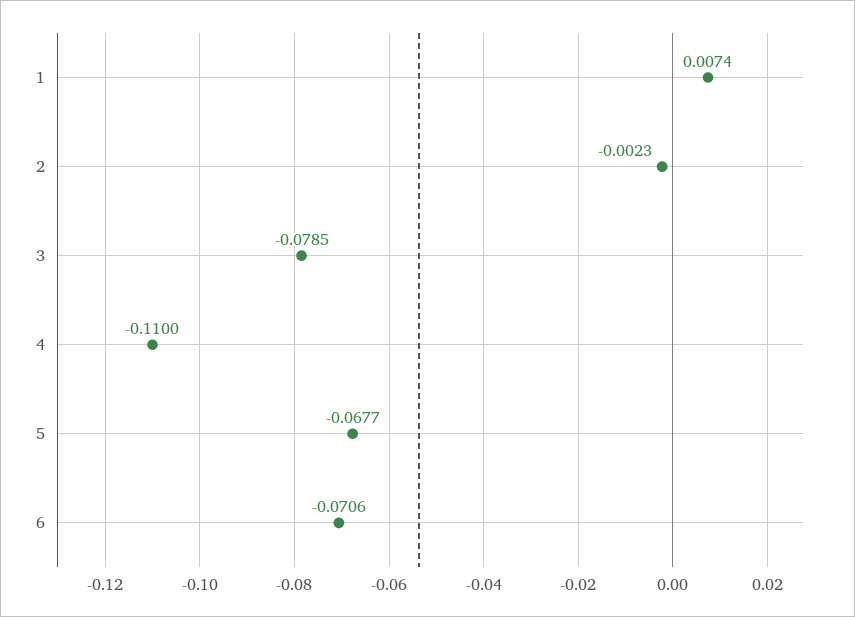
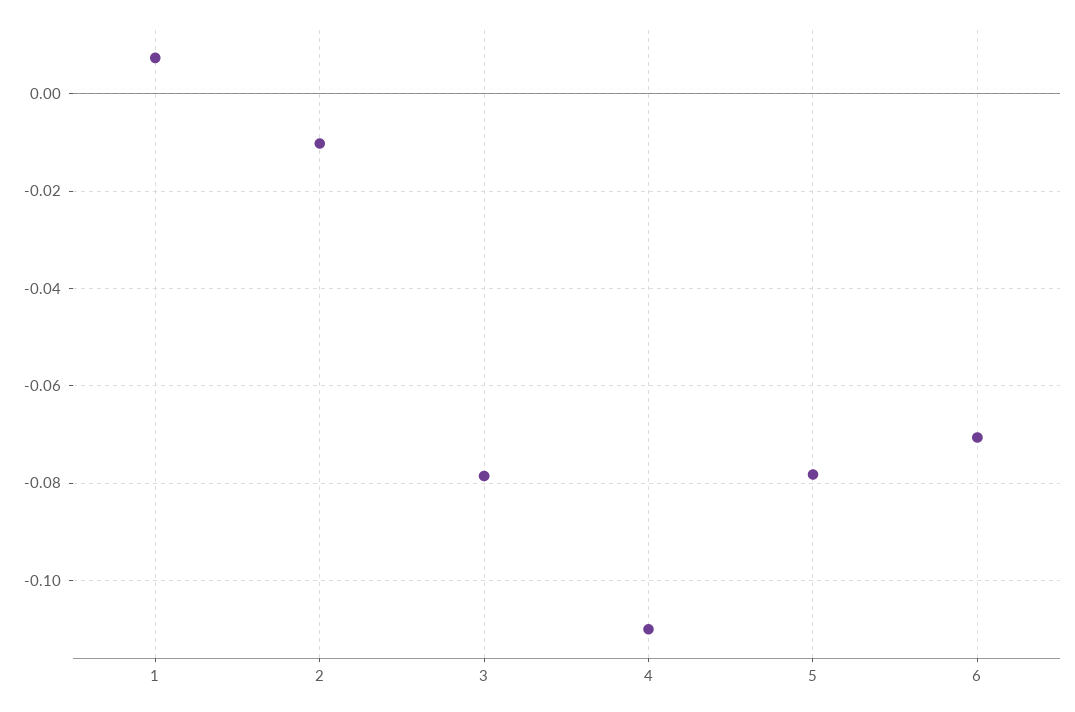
  {
    "1": 0.0074,
-   "2": -0.0023,
+   "2": -0.01,
    "3": -0.0785,
    "4": -0.11,
-   "5": -0.0677,
+   "5": -0.078,
    "6": -0.0706
  }

